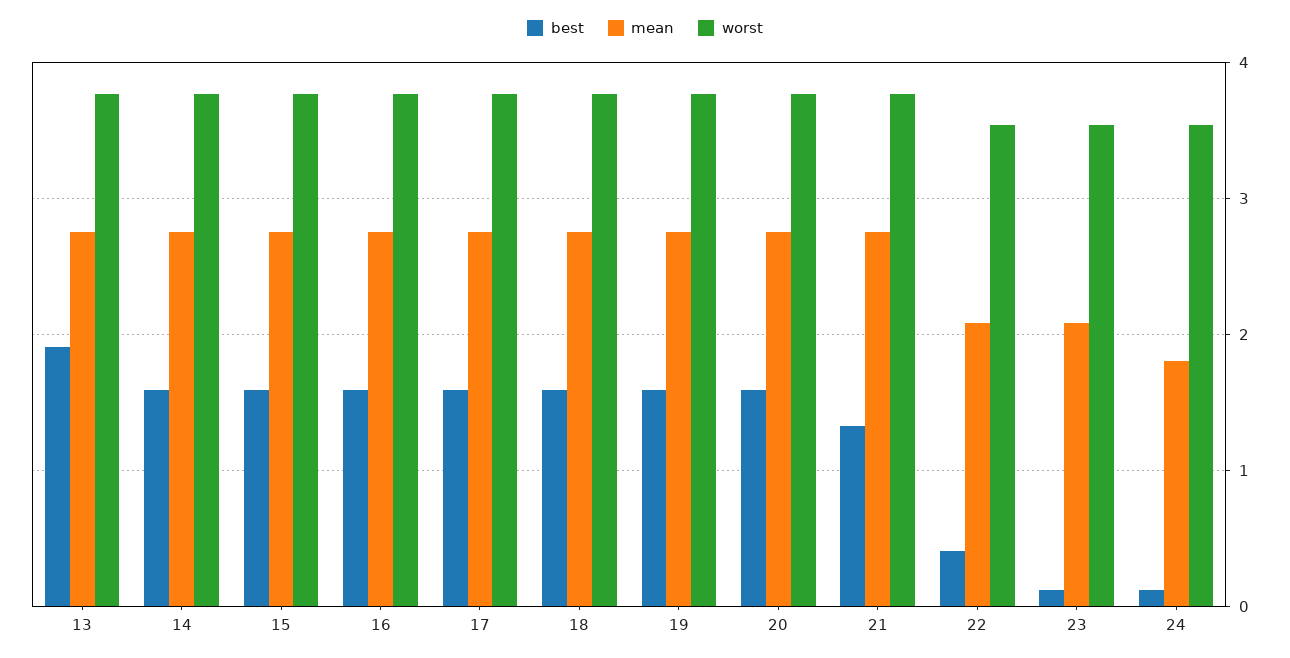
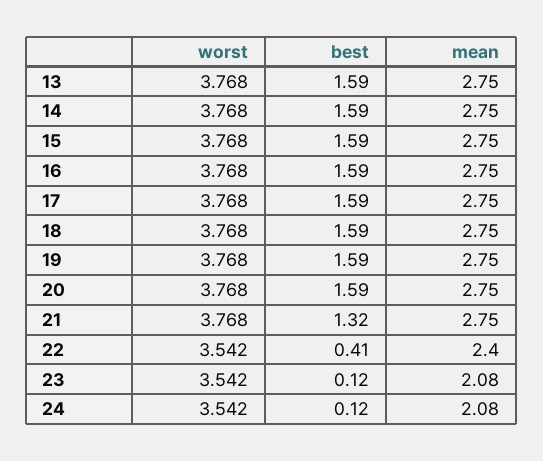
  {
    "best": {
-     "13": 1.9,
+     "13": 1.59,
      "14": 1.59,
      "15": 1.59,
      "16": 1.59,
      "17": 1.59,
      "18": 1.59,
      "19": 1.59,
      "20": 1.59,
      "21": 1.32,
      "22": 0.41,
      "23": 0.12,
      "24": 0.12
    },
    "mean": {
      "13": 2.75,
      "14": 2.75,
      "15": 2.75,
      "16": 2.75,
      "17": 2.75,
      "18": 2.75,
      "19": 2.75,
      "20": 2.75,
      "21": 2.75,
-     "22": 2.1,
+     "22": 2.4,
      "23": 2.08,
-     "24": 1.8
+     "24": 2.08
    },
    "worst": {
      "13": 3.768,
      "14": 3.768,
      "15": 3.768,
      "16": 3.768,
      "17": 3.768,
      "18": 3.768,
      "19": 3.768,
      "20": 3.768,
      "21": 3.768,
      "22": 3.542,
      "23": 3.542,
      "24": 3.542
    }
  }

